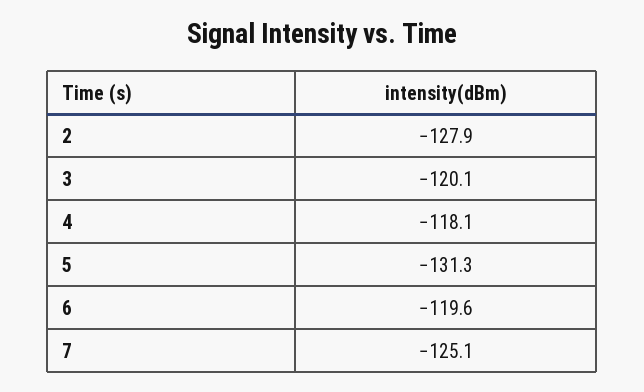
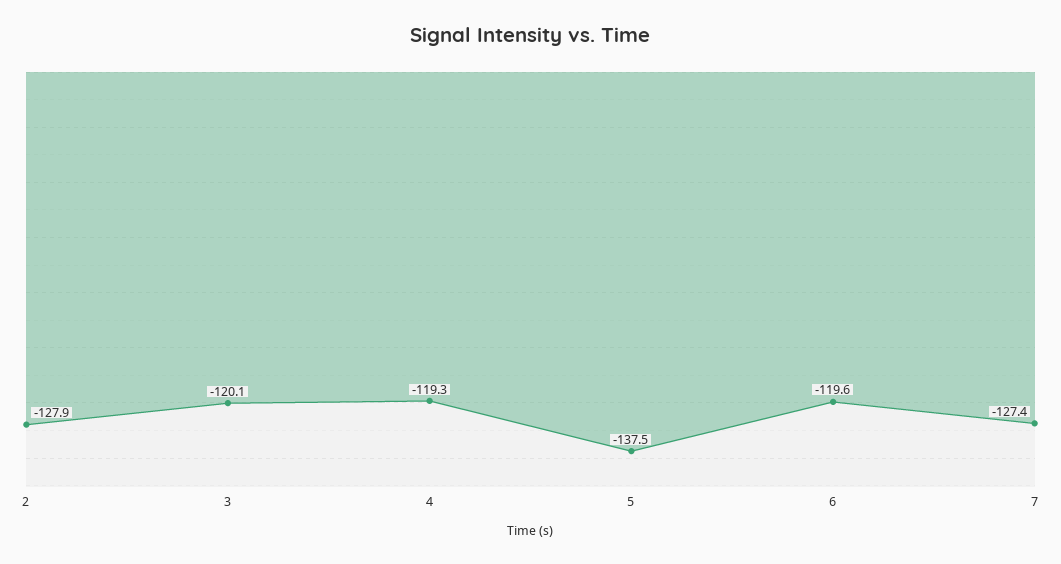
  {
    "2": -127.9,
    "3": -120.1,
-   "4": -118.1,
+   "4": -119.3,
-   "5": -131.3,
+   "5": -137.5,
    "6": -119.6,
-   "7": -125.1
+   "7": -127.4
  }

